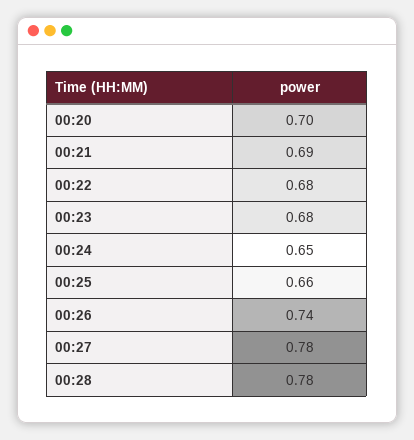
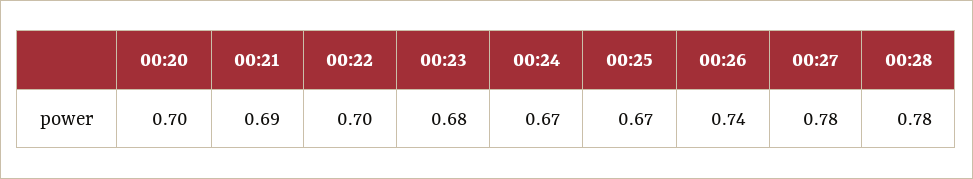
  {
    "00:20": 0.7,
    "00:21": 0.69,
-   "00:22": 0.68,
+   "00:22": 0.7,
    "00:23": 0.68,
-   "00:24": 0.65,
+   "00:24": 0.67,
-   "00:25": 0.66,
+   "00:25": 0.67,
    "00:26": 0.74,
    "00:27": 0.78,
    "00:28": 0.78
  }

